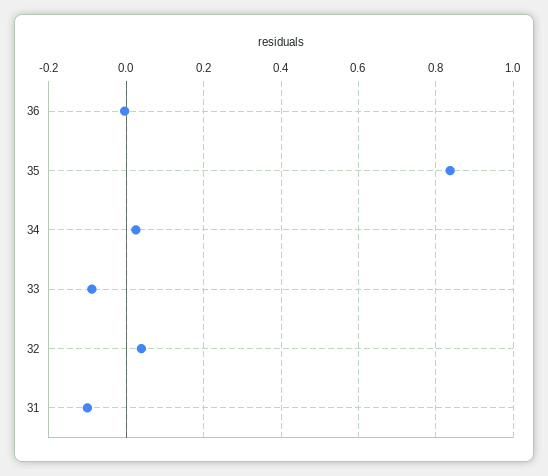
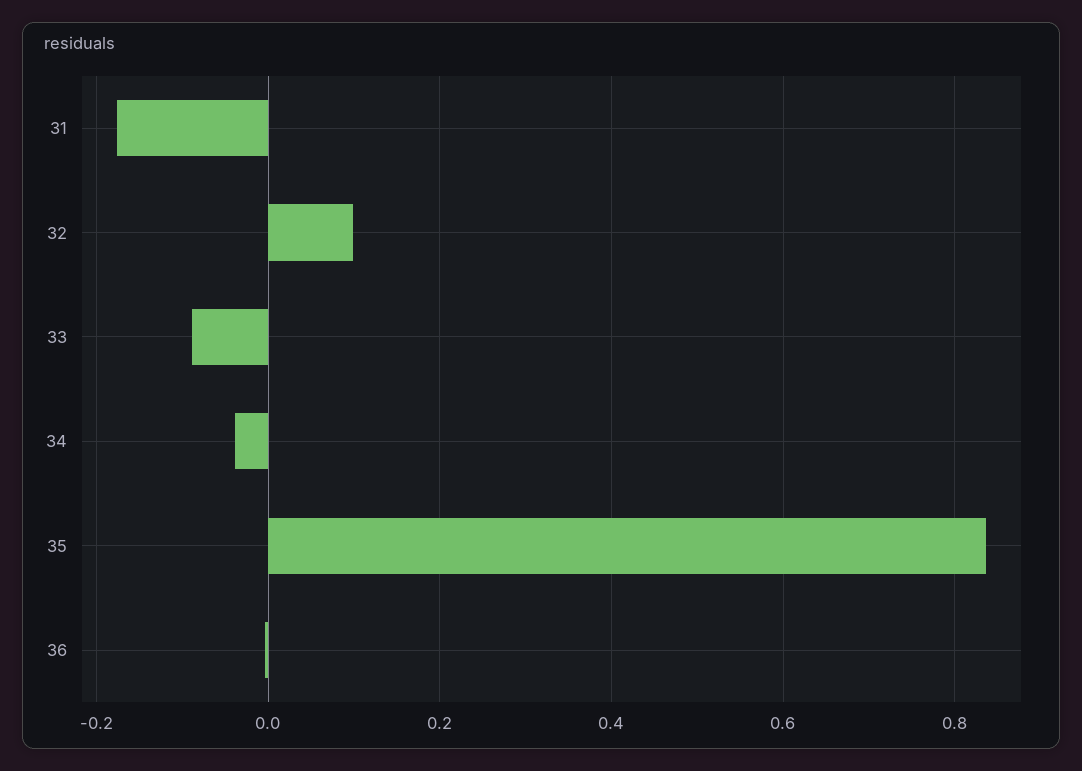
  {
    "36": 0,
    "35": 0.84,
-   "34": 0.02,
+   "34": -0.04,
    "33": -0.08,
-   "32": 0.04,
+   "32": 0.1,
-   "31": -0.1
+   "31": -0.18
  }

